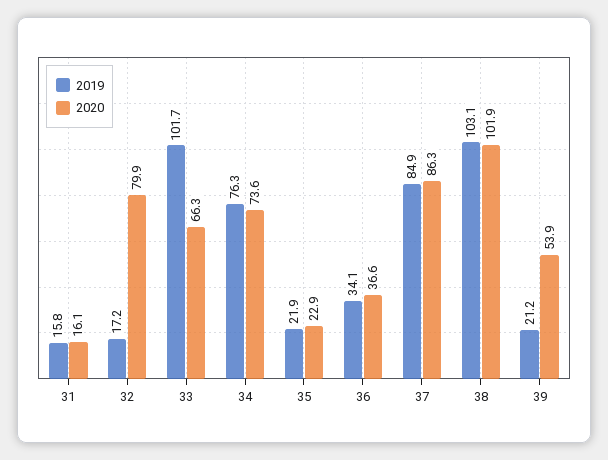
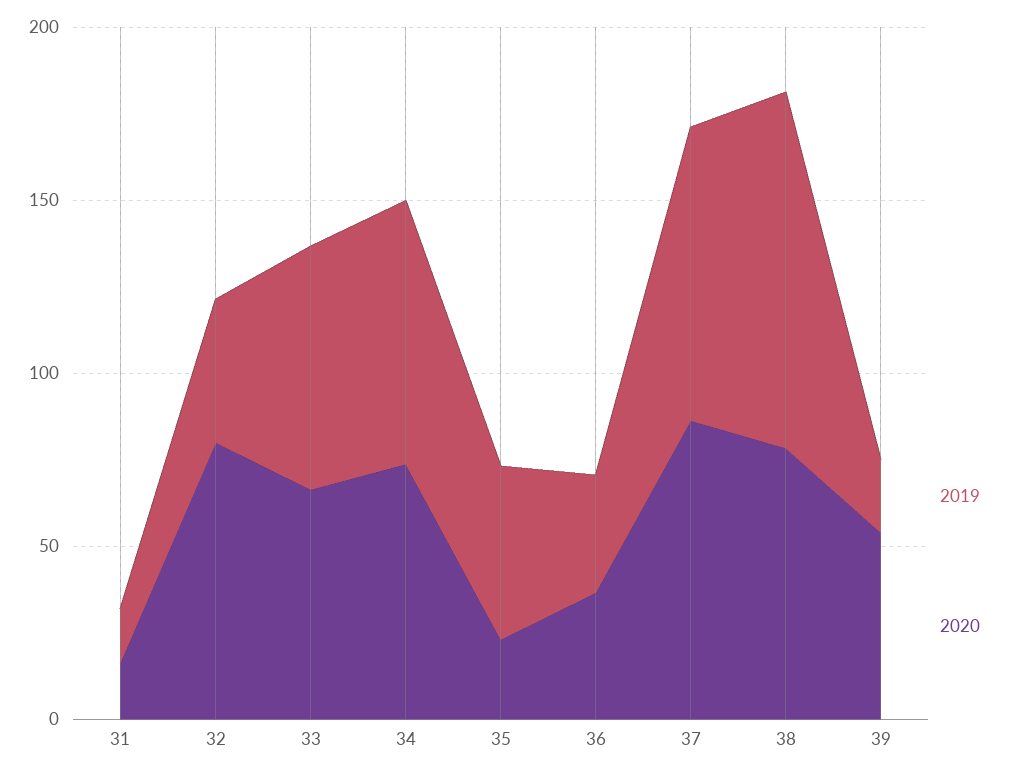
  {
    "2019": {
      "31": 15.8,
-     "32": 17.2,
+     "32": 40,
-     "33": 101.7,
+     "33": 70,
      "34": 76.3,
-     "35": 21.9,
+     "35": 50,
      "36": 34.1,
      "37": 84.9,
      "38": 103.1,
      "39": 21.2
    },
    "2020": {
      "31": 16.1,
      "32": 79.9,
      "33": 66.3,
      "34": 73.6,
      "35": 22.9,
      "36": 36.6,
      "37": 86.3,
-     "38": 101.9,
+     "38": 80,
      "39": 53.9
    }
  }

